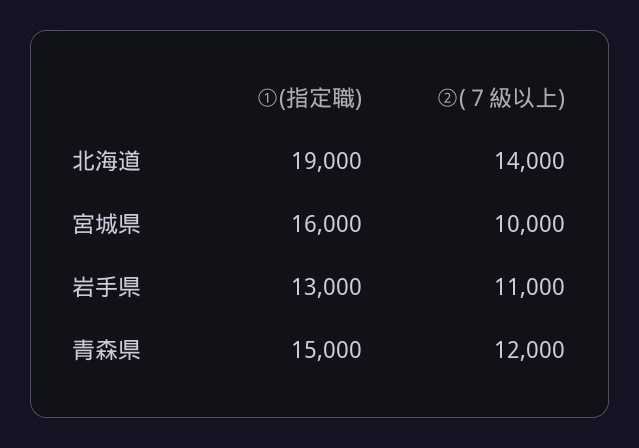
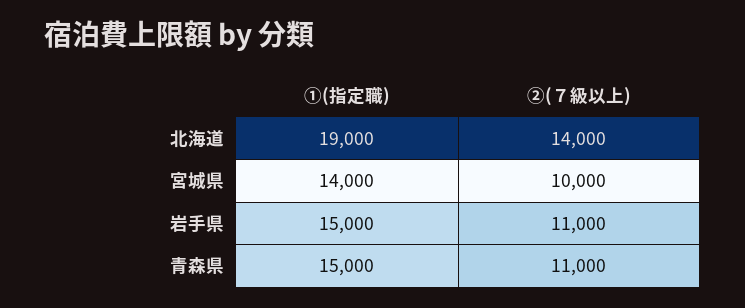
  {
    "①(指定職)": {
      "北海道": 19000,
-     "宮城県": 16000,
+     "宮城県": 14000,
-     "岩手県": 13000,
+     "岩手県": 15000,
      "青森県": 15000
    },
    "②(７級以上)": {
      "北海道": 14000,
      "宮城県": 10000,
      "岩手県": 11000,
-     "青森県": 12000
+     "青森県": 11000
    }
  }

